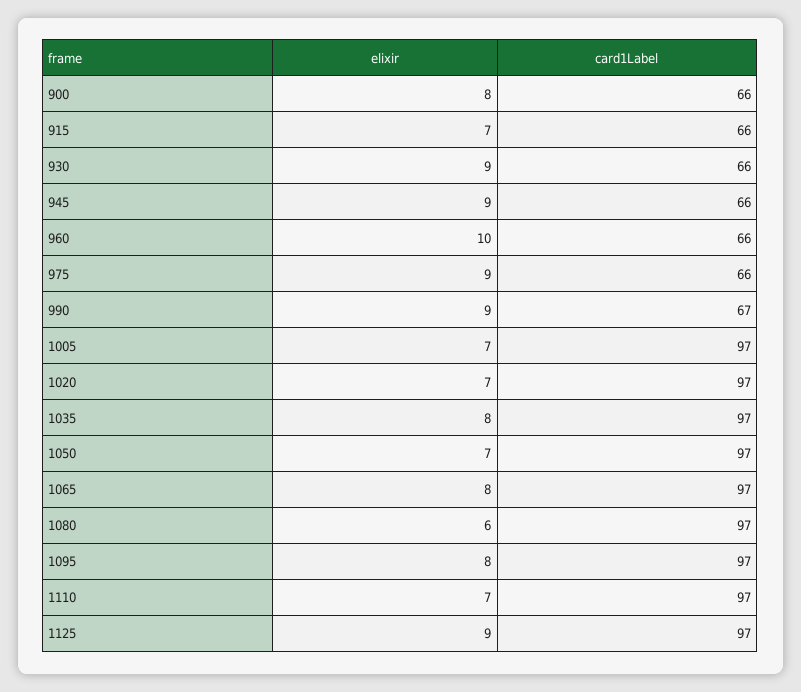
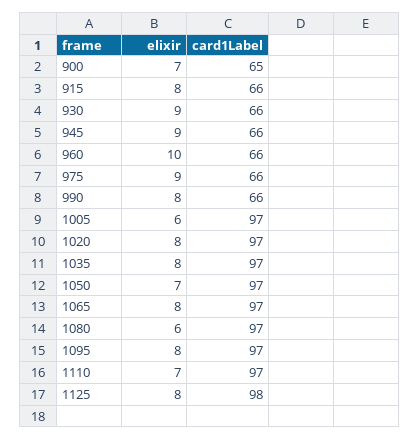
  {
    "elixir": {
-     "900": 8,
+     "900": 7,
-     "915": 7,
+     "915": 8,
      "930": 9,
      "945": 9,
      "960": 10,
      "975": 9,
-     "990": 9,
+     "990": 8,
-     "1005": 7,
+     "1005": 6,
-     "1020": 7,
+     "1020": 8,
      "1035": 8,
      "1050": 7,
      "1065": 8,
      "1080": 6,
      "1095": 8,
      "1110": 7,
-     "1125": 9
+     "1125": 8
    },
    "card1Label": {
-     "900": 66,
+     "900": 65,
      "915": 66,
      "930": 66,
      "945": 66,
      "960": 66,
      "975": 66,
-     "990": 67,
+     "990": 66,
      "1005": 97,
      "1020": 97,
      "1035": 97,
      "1050": 97,
      "1065": 97,
      "1080": 97,
      "1095": 97,
      "1110": 97,
-     "1125": 97
+     "1125": 98
    }
  }

